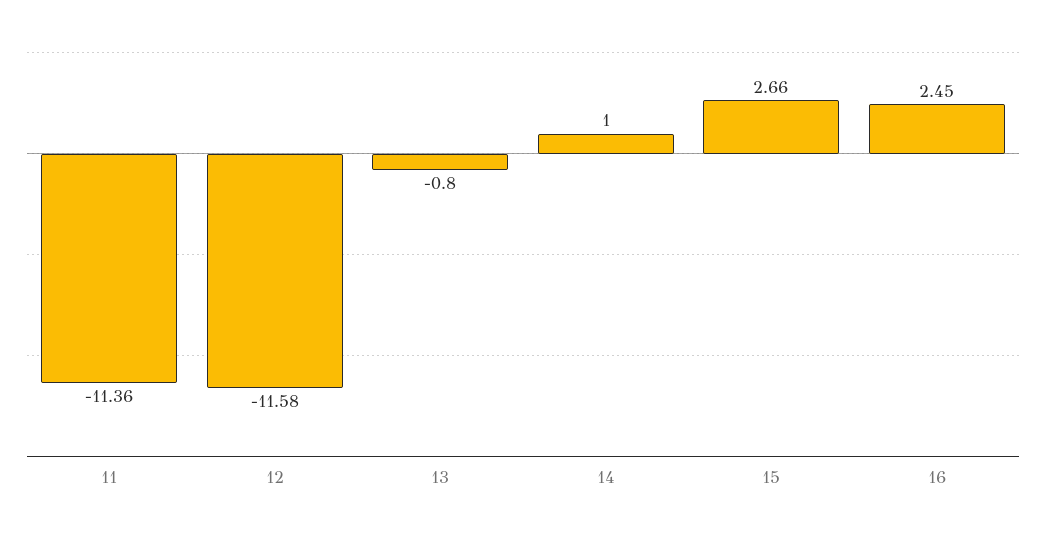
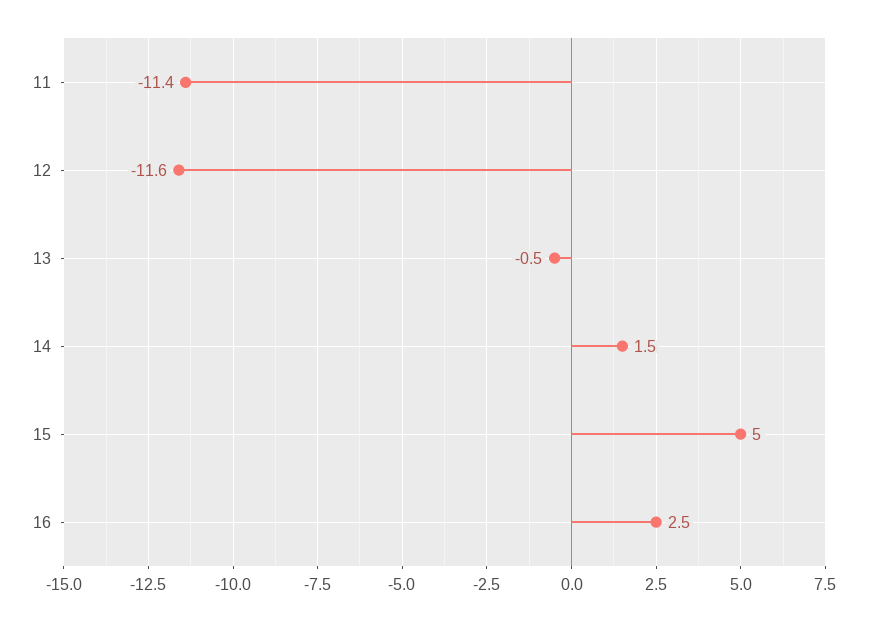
  {
    "11": -11.36,
    "12": -11.58,
-   "13": -0.8,
+   "13": -0.5,
-   "14": 1,
+   "14": 1.5,
-   "15": 2.66,
+   "15": 5,
    "16": 2.45
  }

